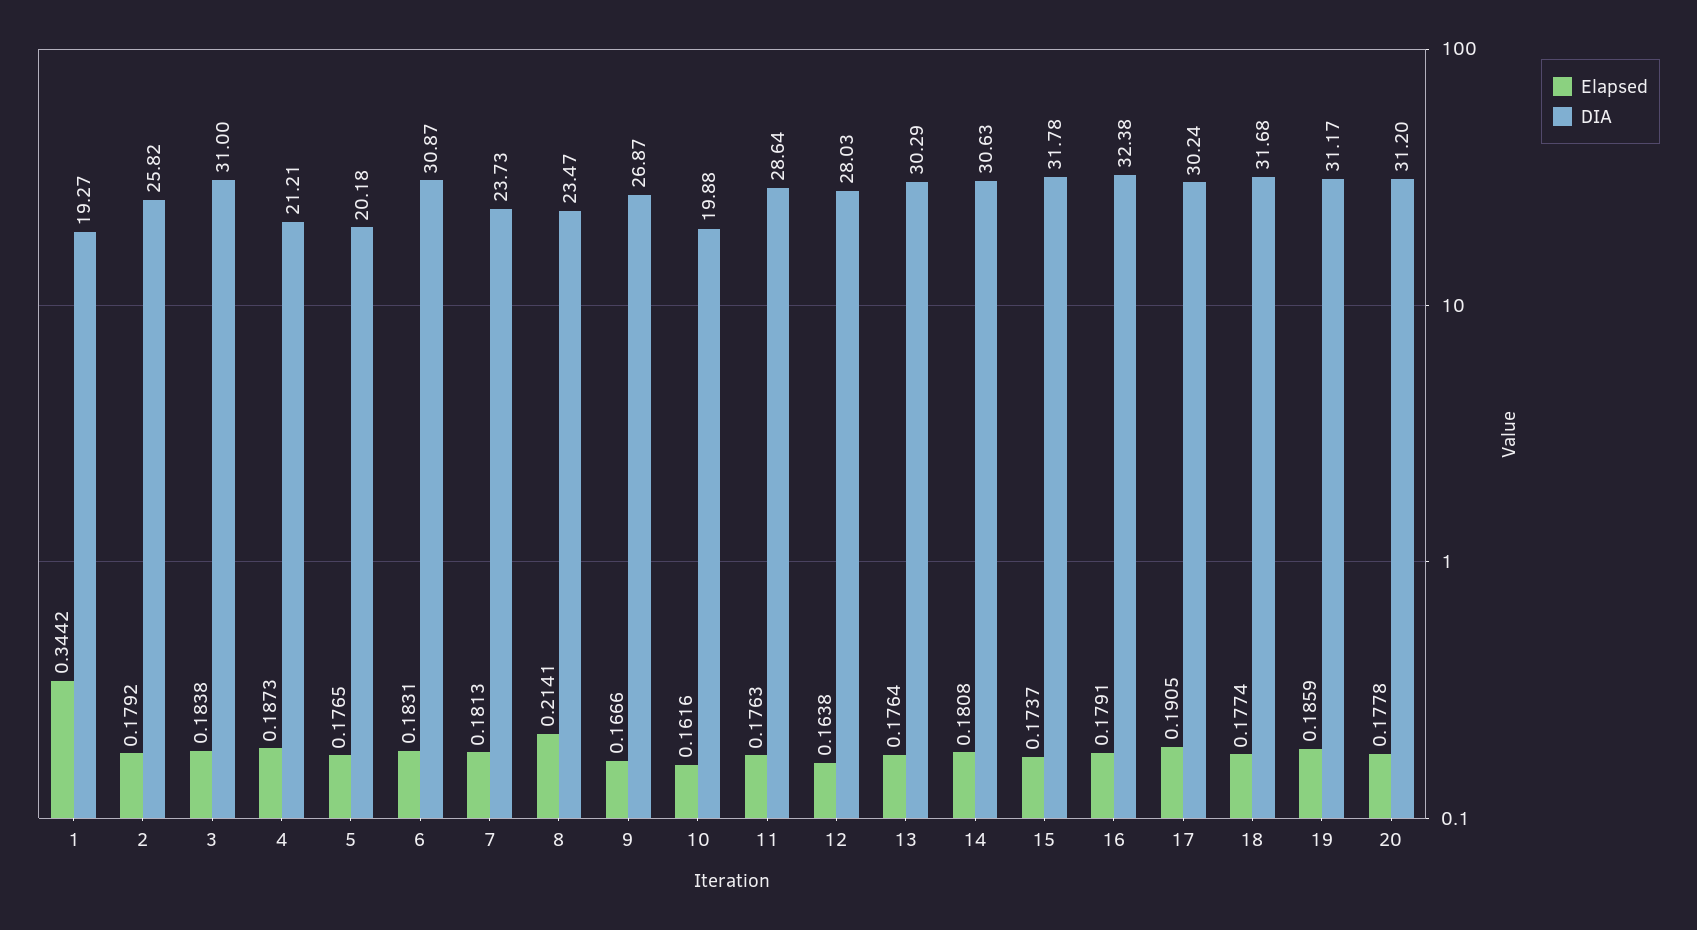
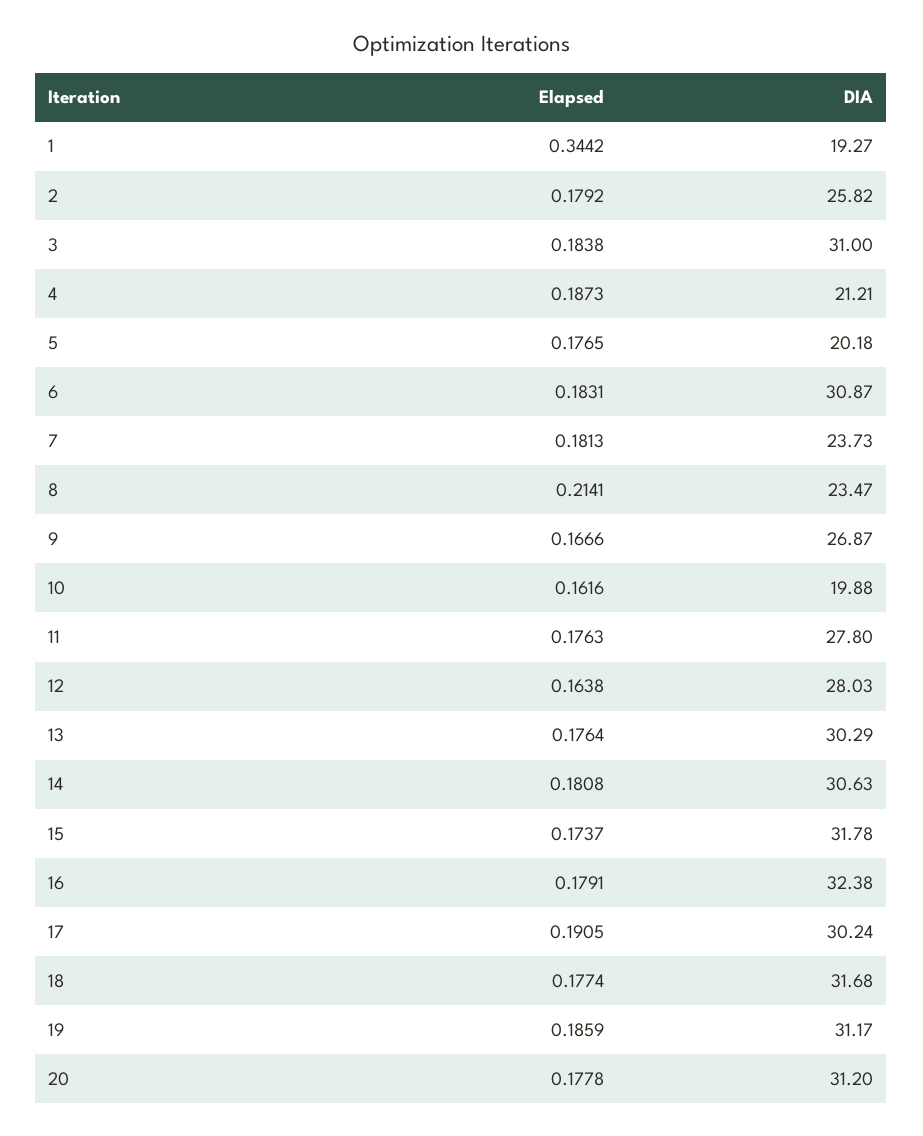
  {
    "Elapsed": {
      "1": 0.3442,
      "2": 0.1792,
      "3": 0.1838,
      "4": 0.1873,
      "5": 0.1765,
      "6": 0.1831,
      "7": 0.1813,
      "8": 0.2141,
      "9": 0.1666,
      "10": 0.1616,
      "11": 0.1763,
      "12": 0.1638,
      "13": 0.1764,
      "14": 0.1808,
      "15": 0.1737,
      "16": 0.1791,
      "17": 0.1905,
      "18": 0.1774,
      "19": 0.1859,
      "20": 0.1778
    },
    "DIA": {
      "1": 19.27,
      "2": 25.82,
      "3": 31,
      "4": 21.21,
      "5": 20.18,
      "6": 30.87,
      "7": 23.73,
      "8": 23.47,
      "9": 26.87,
      "10": 19.88,
-     "11": 28.64,
+     "11": 27.8,
      "12": 28.03,
      "13": 30.29,
      "14": 30.63,
      "15": 31.78,
      "16": 32.38,
      "17": 30.24,
      "18": 31.68,
      "19": 31.17,
      "20": 31.2
    }
  }

